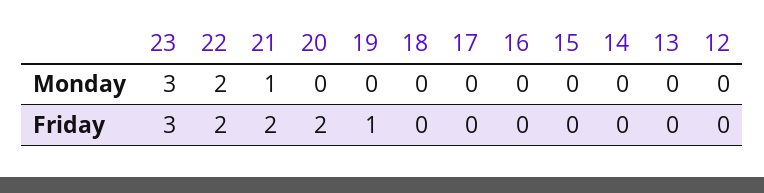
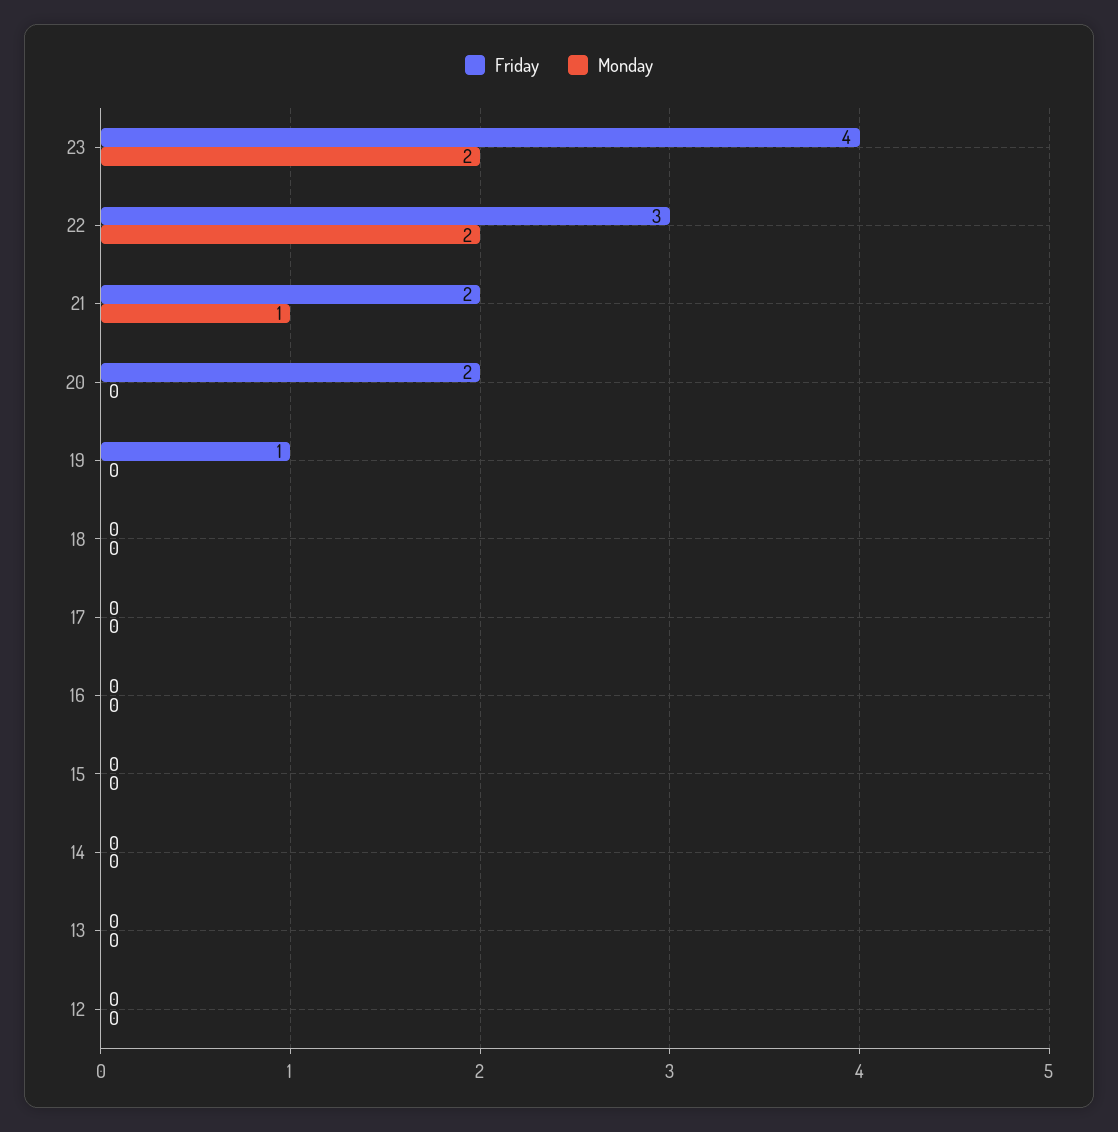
  {
    "Monday": {
-     "23": 3,
+     "23": 2,
      "22": 2,
      "21": 1,
      "20": 0,
      "19": 0,
      "18": 0,
      "17": 0,
      "16": 0,
      "15": 0,
      "14": 0,
      "13": 0,
      "12": 0
    },
    "Friday": {
-     "23": 3,
+     "23": 4,
-     "22": 2,
+     "22": 3,
      "21": 2,
      "20": 2,
      "19": 1,
      "18": 0,
      "17": 0,
      "16": 0,
      "15": 0,
      "14": 0,
      "13": 0,
      "12": 0
    }
  }

